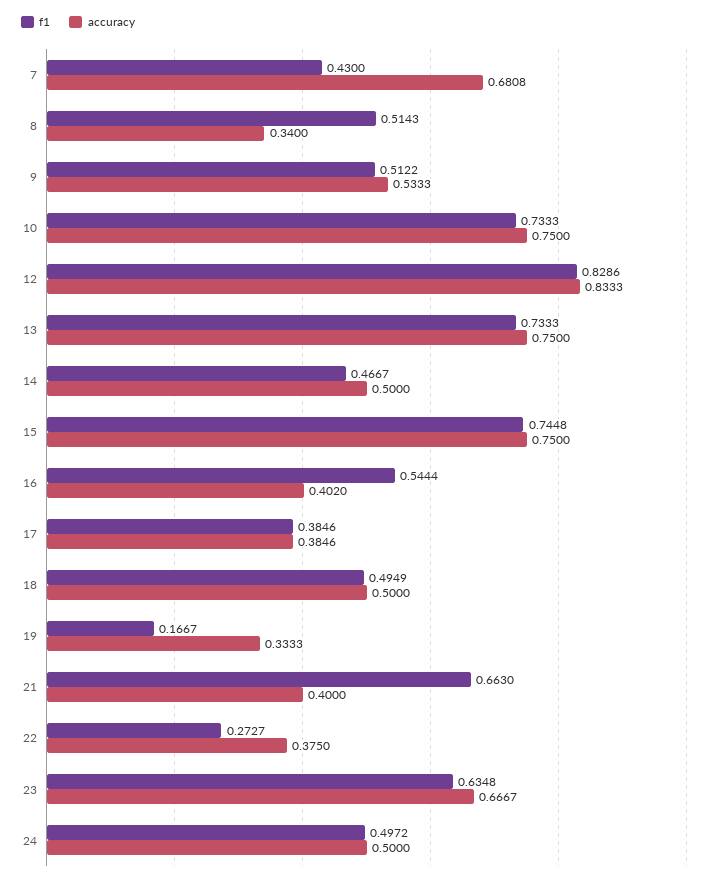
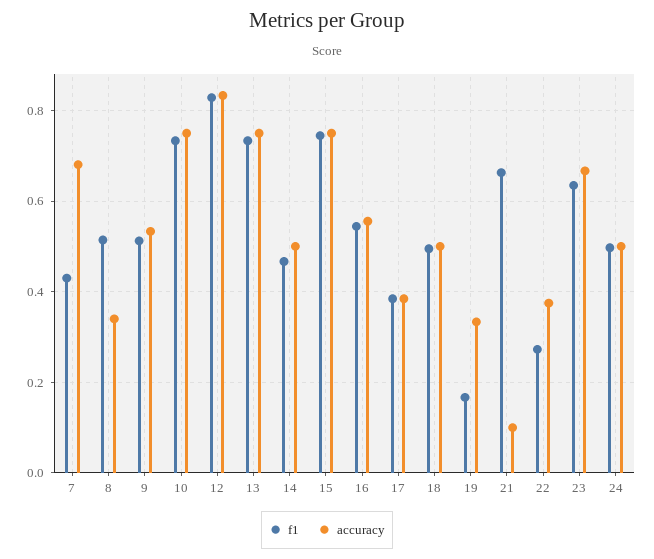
  {
    "f1": {
      "7": 0.43,
      "8": 0.5143,
      "9": 0.5122,
      "10": 0.7333,
      "12": 0.8286,
      "13": 0.7333,
      "14": 0.4667,
      "15": 0.7448,
      "16": 0.5444,
      "17": 0.3846,
      "18": 0.4949,
      "19": 0.1667,
      "21": 0.663,
      "22": 0.2727,
      "23": 0.6348,
      "24": 0.4972
    },
    "accuracy": {
      "7": 0.6808,
      "8": 0.34,
      "9": 0.5333,
      "10": 0.75,
      "12": 0.8333,
      "13": 0.75,
      "14": 0.5,
      "15": 0.75,
-     "16": 0.402,
+     "16": 0.56,
      "17": 0.3846,
      "18": 0.5,
      "19": 0.3333,
-     "21": 0.4,
+     "21": 0.1,
      "22": 0.375,
      "23": 0.6667,
      "24": 0.5
    }
  }

